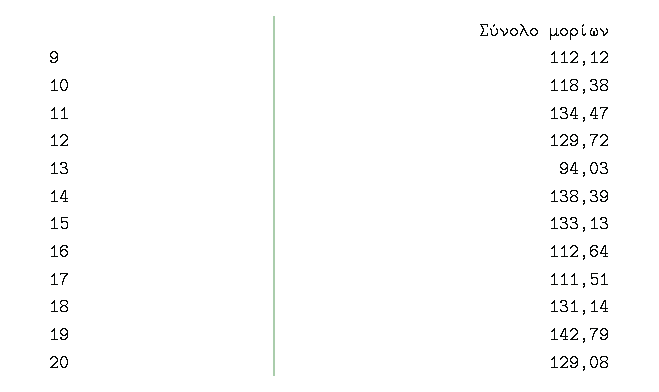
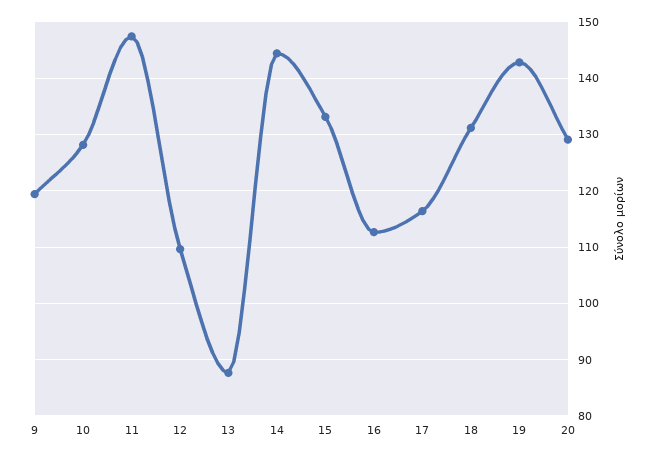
  {
-   "9": 112.12,
+   "9": 120,
-   "10": 118.38,
+   "10": 128,
-   "11": 134.47,
+   "11": 148,
-   "12": 129.72,
+   "12": 110,
-   "13": 94.03,
+   "13": 88,
-   "14": 138.39,
+   "14": 144,
    "15": 133.13,
    "16": 112.64,
-   "17": 111.51,
+   "17": 116,
    "18": 131.14,
    "19": 142.79,
    "20": 129.08
  }

